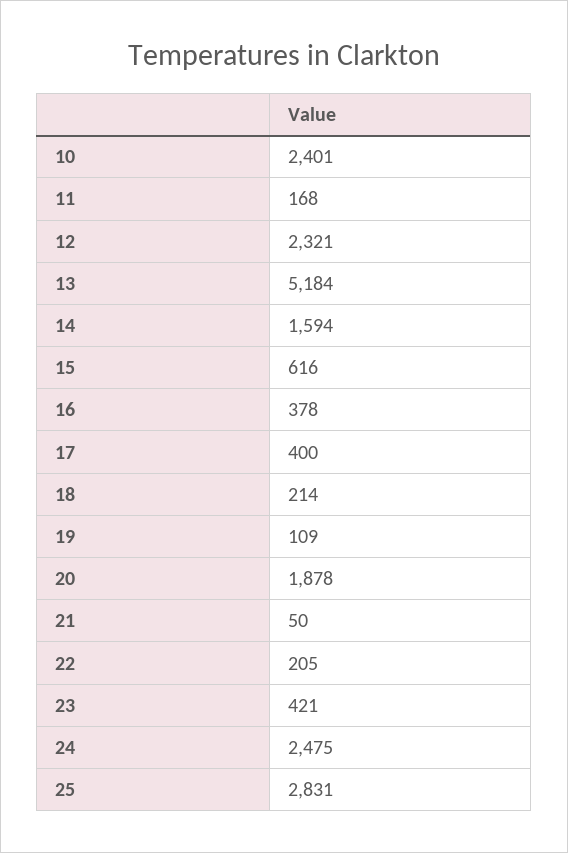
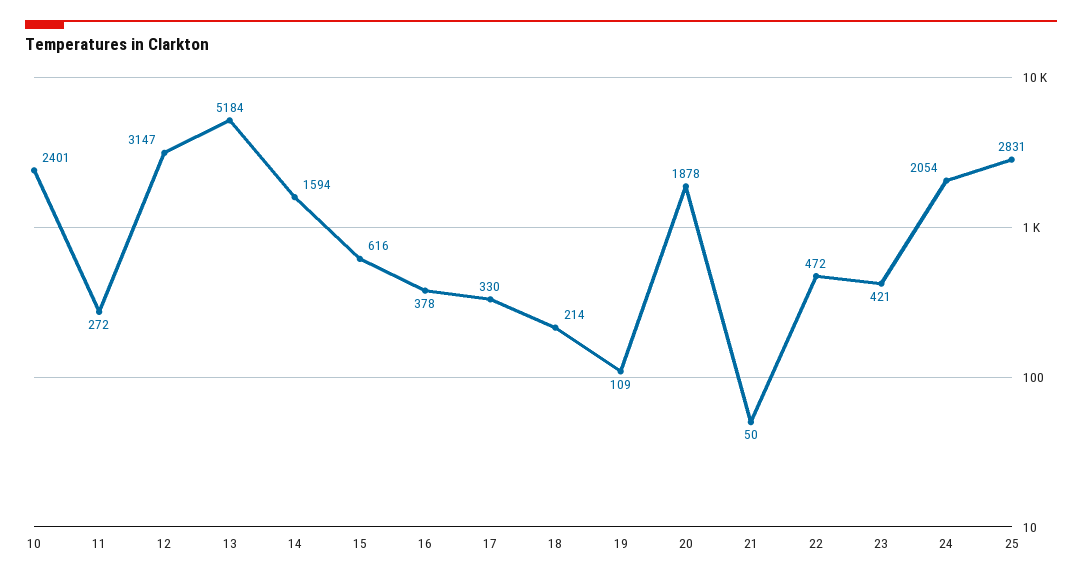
  {
    "10": 2401,
-   "11": 168,
+   "11": 272,
-   "12": 2321,
+   "12": 3147,
    "13": 5184,
    "14": 1594,
    "15": 616,
    "16": 378,
-   "17": 400,
+   "17": 330,
    "18": 214,
    "19": 109,
    "20": 1878,
    "21": 50,
-   "22": 205,
+   "22": 472,
    "23": 421,
-   "24": 2475,
+   "24": 2054,
    "25": 2831
  }

